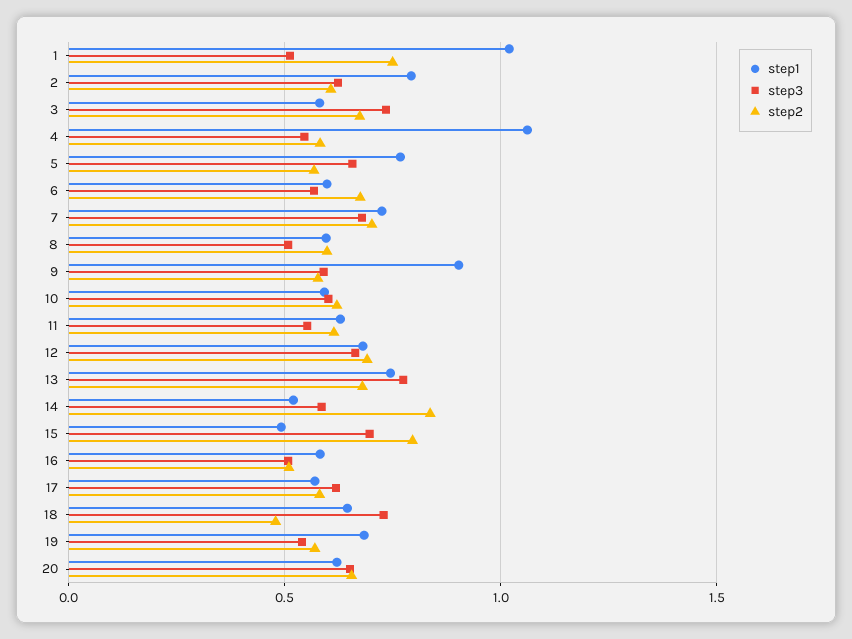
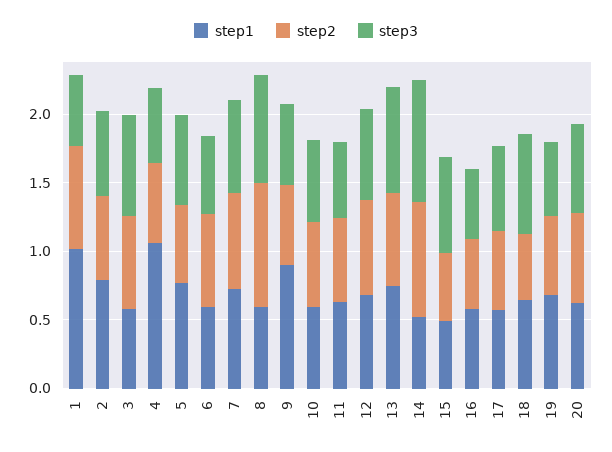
  {
    "step1": {
      "1": 1,
      "2": 0.8,
      "3": 0.6,
      "4": 1.05,
      "5": 0.75,
      "6": 0.6,
      "7": 0.75,
      "8": 0.6,
      "9": 0.9,
      "10": 0.6,
      "11": 0.65,
      "12": 0.7,
      "13": 0.75,
      "14": 0.5,
      "15": 0.5,
      "16": 0.6,
      "17": 0.55,
      "18": 0.65,
      "19": 0.7,
      "20": 0.6
    },
    "step3": {
      "1": 0.5,
      "2": 0.6,
      "3": 0.75,
      "4": 0.55,
      "5": 0.65,
      "6": 0.55,
      "7": 0.7,
-     "8": 0.5,
+     "8": 0.8,
      "9": 0.6,
      "10": 0.6,
      "11": 0.55,
      "12": 0.65,
      "13": 0.75,
-     "14": 0.6,
+     "14": 0.9,
      "15": 0.7,
      "16": 0.5,
      "17": 0.6,
      "18": 0.75,
      "19": 0.55,
      "20": 0.65
    },
    "step2": {
      "1": 0.75,
      "2": 0.6,
      "3": 0.65,
      "4": 0.6,
      "5": 0.55,
      "6": 0.7,
      "7": 0.7,
-     "8": 0.6,
+     "8": 0.9,
      "9": 0.6,
      "10": 0.6,
      "11": 0.6,
      "12": 0.7,
      "13": 0.7,
      "14": 0.85,
-     "15": 0.8,
+     "15": 0.5,
      "16": 0.5,
      "17": 0.6,
      "18": 0.5,
      "19": 0.55,
      "20": 0.65
    }
  }

